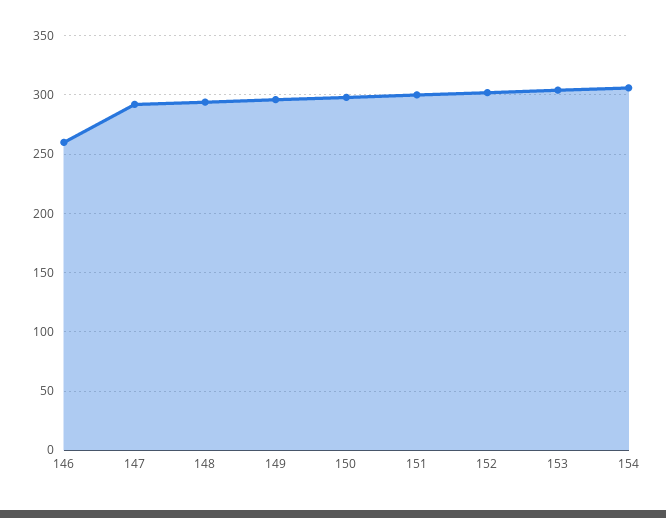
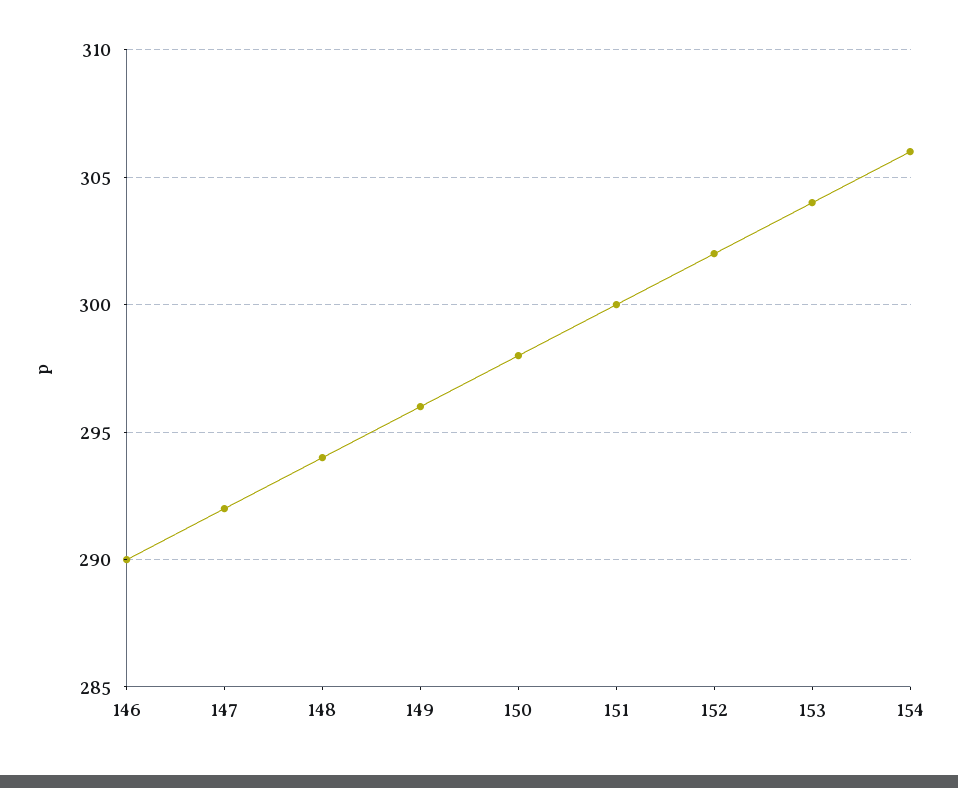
  {
-   "146": 260,
+   "146": 290,
    "147": 292,
    "148": 294,
    "149": 296,
    "150": 298,
    "151": 300,
    "152": 302,
    "153": 304,
    "154": 306
  }

